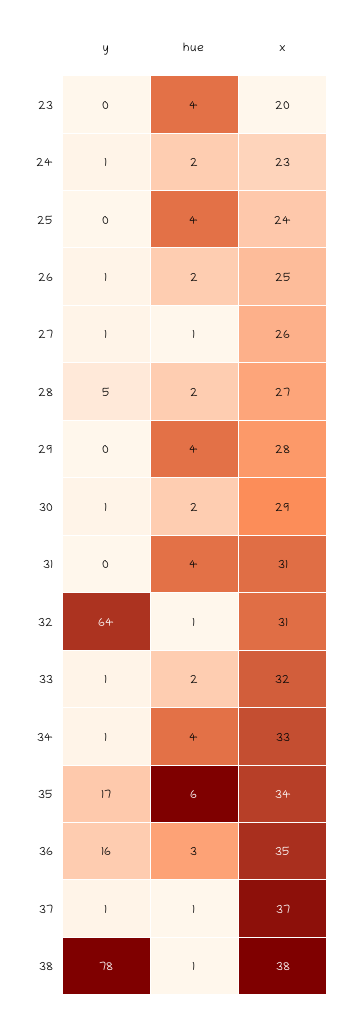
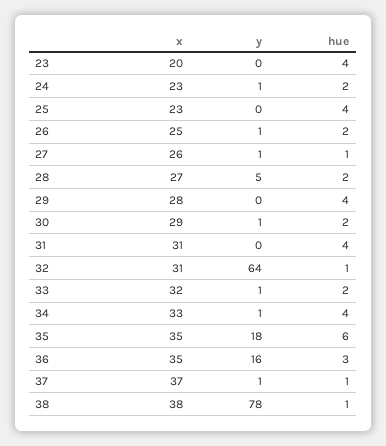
  {
    "y": {
      "23": 0,
      "24": 1,
      "25": 0,
      "26": 1,
      "27": 1,
      "28": 5,
      "29": 0,
      "30": 1,
      "31": 0,
      "32": 64,
      "33": 1,
      "34": 1,
-     "35": 17,
+     "35": 18,
      "36": 16,
      "37": 1,
      "38": 78
    },
    "hue": {
      "23": 4,
      "24": 2,
      "25": 4,
      "26": 2,
      "27": 1,
      "28": 2,
      "29": 4,
      "30": 2,
      "31": 4,
      "32": 1,
      "33": 2,
      "34": 4,
      "35": 6,
      "36": 3,
      "37": 1,
      "38": 1
    },
    "x": {
      "23": 20,
      "24": 23,
-     "25": 24,
+     "25": 23,
      "26": 25,
      "27": 26,
      "28": 27,
      "29": 28,
      "30": 29,
      "31": 31,
      "32": 31,
      "33": 32,
      "34": 33,
-     "35": 34,
+     "35": 35,
      "36": 35,
      "37": 37,
      "38": 38
    }
  }

